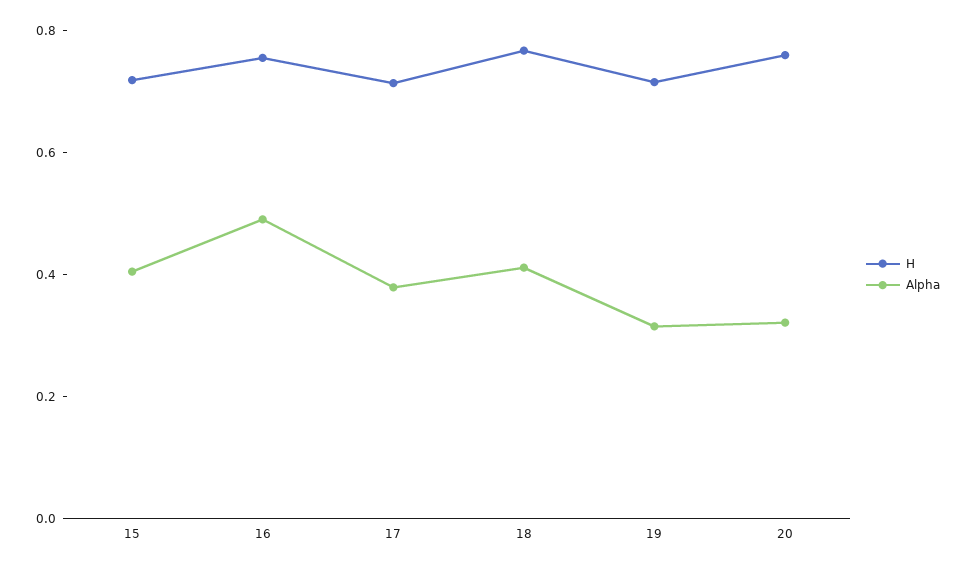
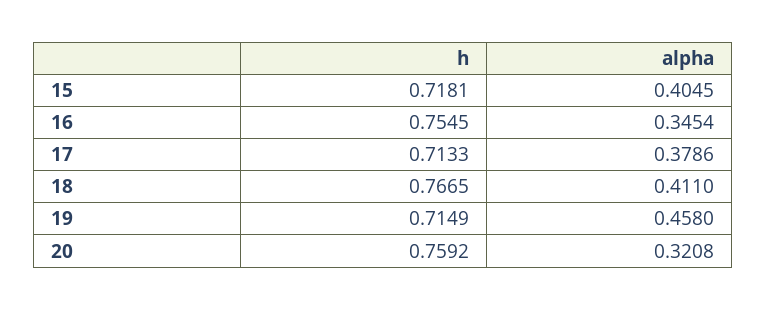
  {
    "H": {
      "15": 0.7181,
      "16": 0.7545,
      "17": 0.7133,
      "18": 0.7665,
      "19": 0.7149,
      "20": 0.7592
    },
    "Alpha": {
      "15": 0.4045,
-     "16": 0.5,
+     "16": 0.3454,
      "17": 0.3786,
      "18": 0.411,
-     "19": 0.3,
+     "19": 0.458,
      "20": 0.3208
    }
  }

